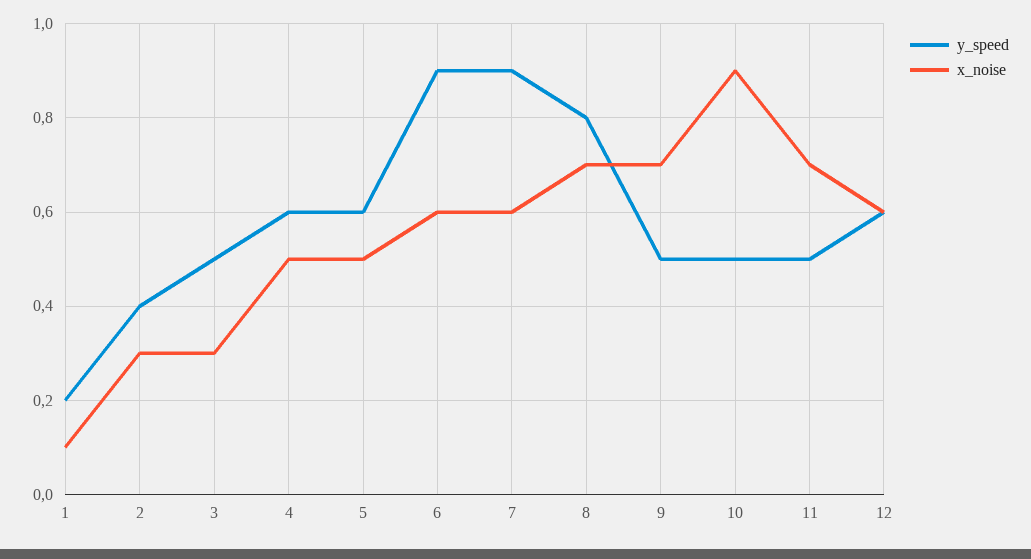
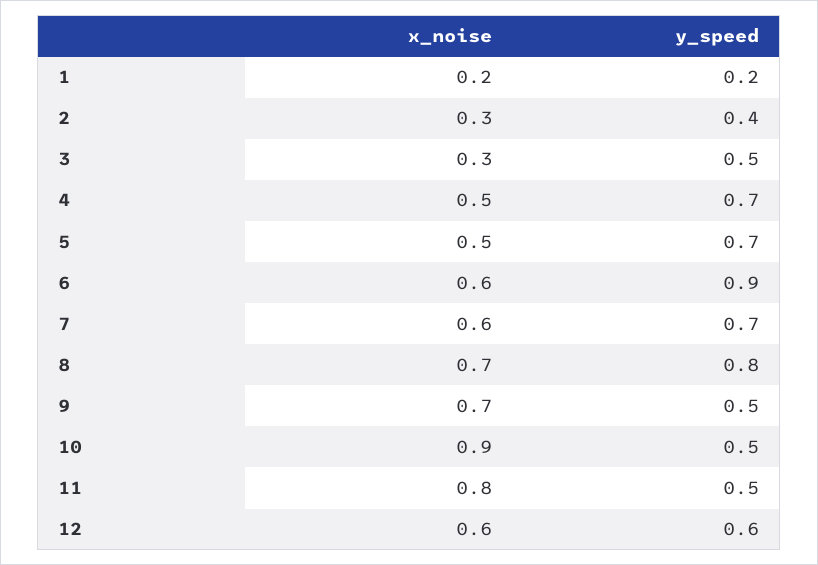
  {
    "y_speed": {
      "1": 0.2,
      "2": 0.4,
      "3": 0.5,
-     "4": 0.6,
+     "4": 0.7,
-     "5": 0.6,
+     "5": 0.7,
      "6": 0.9,
-     "7": 0.9,
+     "7": 0.7,
      "8": 0.8,
      "9": 0.5,
      "10": 0.5,
      "11": 0.5,
      "12": 0.6
    },
    "x_noise": {
-     "1": 0.1,
+     "1": 0.2,
      "2": 0.3,
      "3": 0.3,
      "4": 0.5,
      "5": 0.5,
      "6": 0.6,
      "7": 0.6,
      "8": 0.7,
      "9": 0.7,
      "10": 0.9,
-     "11": 0.7,
+     "11": 0.8,
      "12": 0.6
    }
  }

